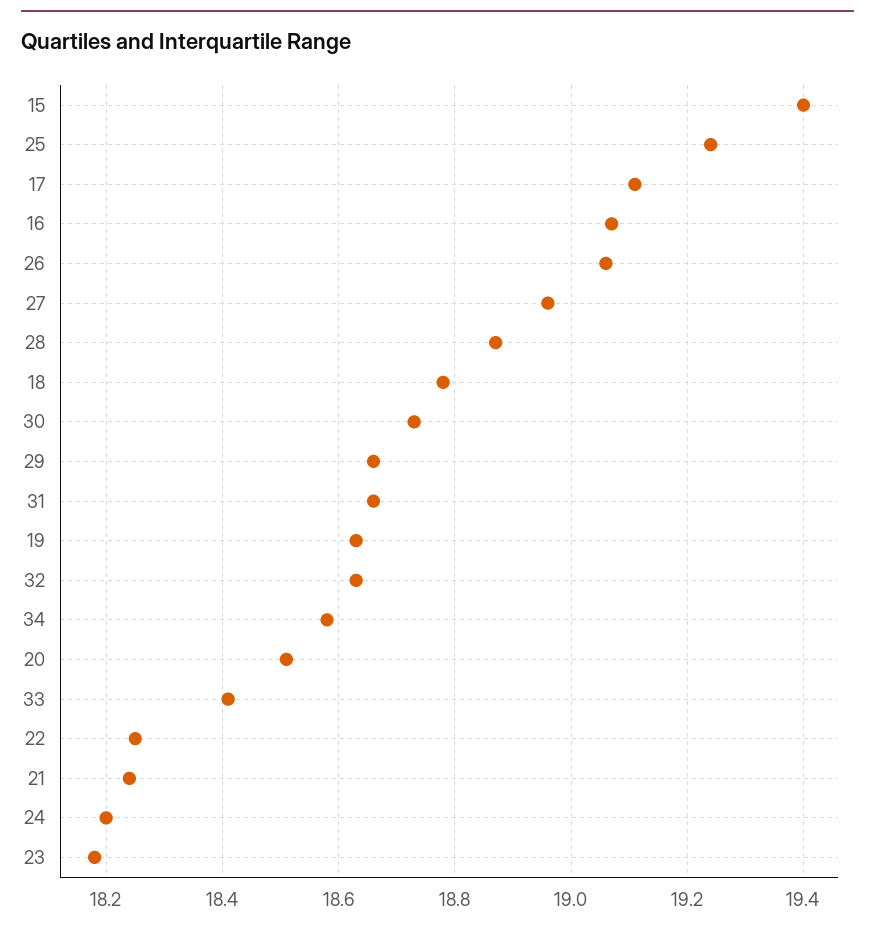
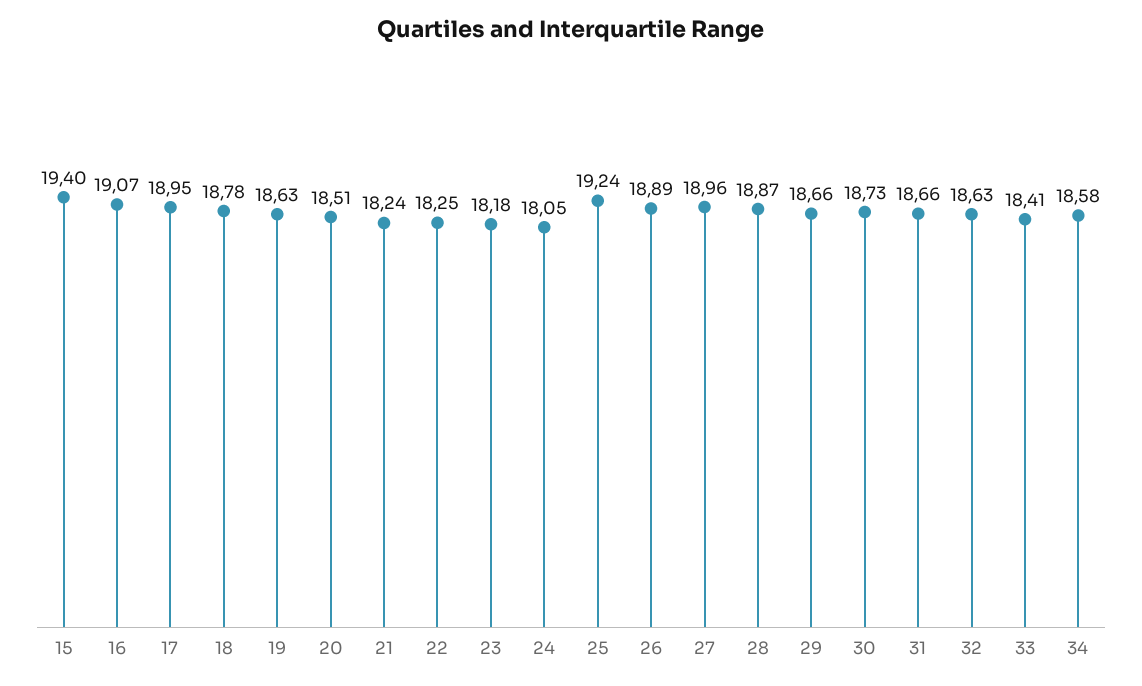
  {
    "15": 19.4,
    "25": 19.24,
-   "17": 19.1,
+   "17": 18.95,
    "16": 19.07,
-   "26": 19.05,
+   "26": 18.89,
    "27": 18.96,
    "28": 18.87,
    "18": 18.78,
    "30": 18.73,
    "29": 18.66,
    "31": 18.66,
    "19": 18.63,
    "32": 18.63,
    "34": 18.58,
    "20": 18.51,
    "33": 18.41,
    "22": 18.25,
    "21": 18.24,
-   "24": 18.2,
+   "24": 18.05,
    "23": 18.18
  }

